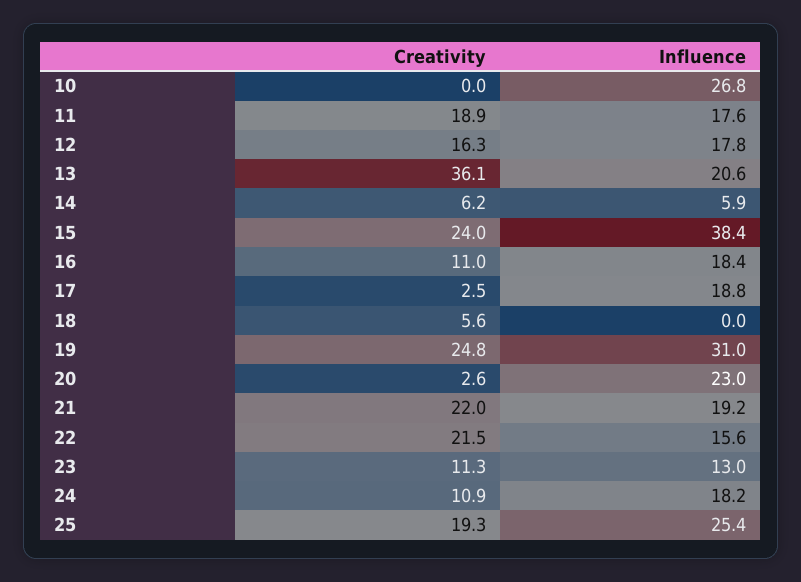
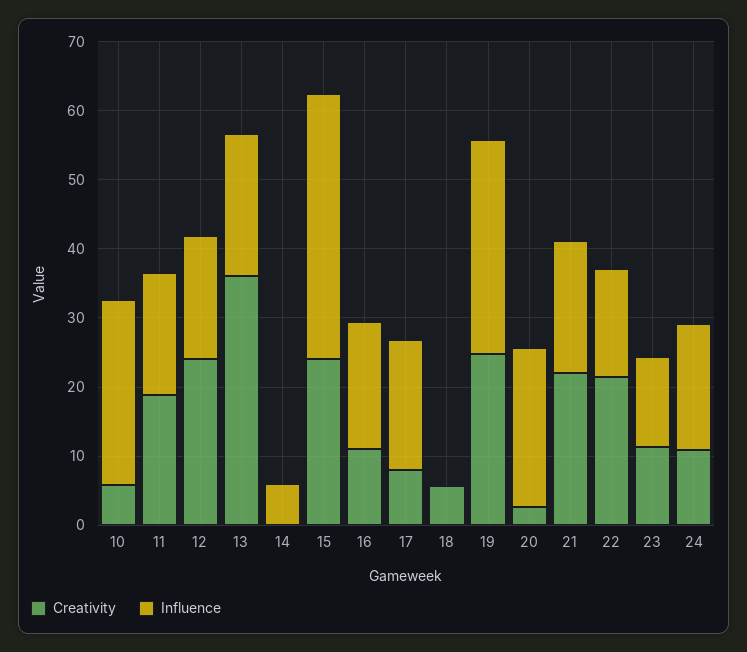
  {
    "Creativity": {
-     "10": 0,
+     "10": 6,
      "11": 18.9,
-     "12": 16.3,
+     "12": 24,
      "13": 36.1,
-     "14": 6.2,
+     "14": 0,
      "15": 24,
      "16": 11,
-     "17": 2.5,
+     "17": 8,
      "18": 5.6,
      "19": 24.8,
      "20": 2.6,
      "21": 22,
      "22": 21.5,
      "23": 11.3,
-     "24": 10.9,
+     "24": 10.9
-     "25": 19.3
    },
    "Influence": {
      "10": 26.8,
      "11": 17.6,
      "12": 17.8,
      "13": 20.6,
      "14": 5.9,
      "15": 38.4,
      "16": 18.4,
      "17": 18.8,
      "18": 0,
      "19": 31,
      "20": 23,
      "21": 19.2,
      "22": 15.6,
      "23": 13,
-     "24": 18.2,
+     "24": 18.2
-     "25": 25.4
    }
  }

